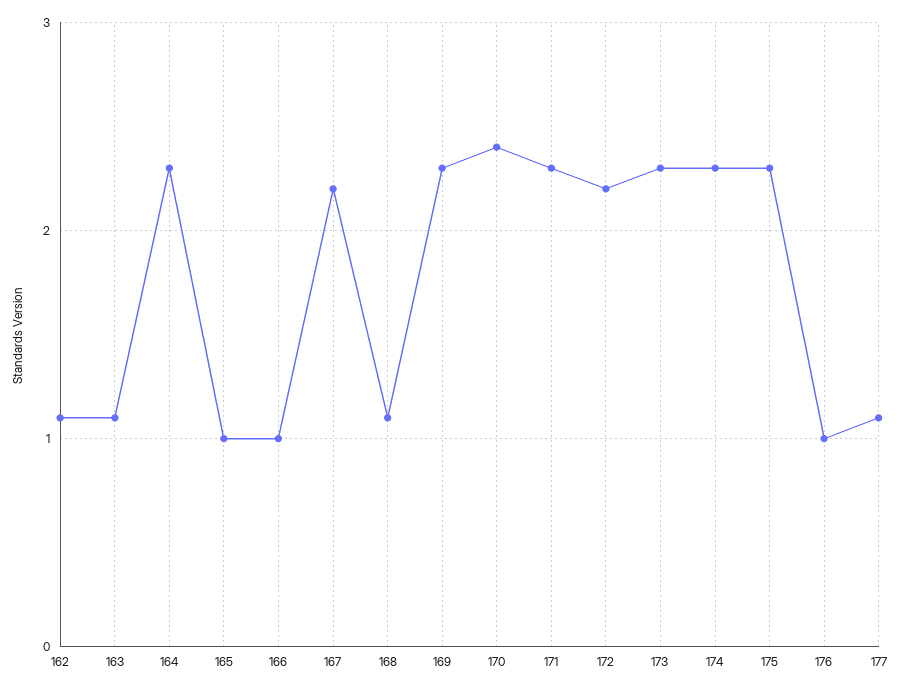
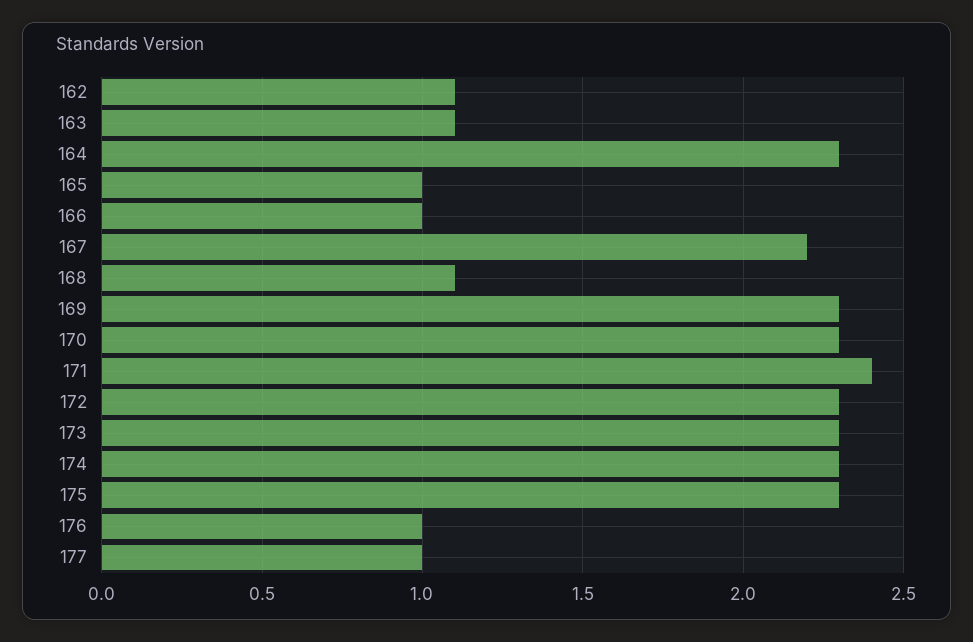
  {
    "162": 1.1,
    "163": 1.1,
    "164": 2.3,
    "165": 1,
    "166": 1,
    "167": 2.2,
    "168": 1.1,
    "169": 2.3,
-   "170": 2.4,
+   "170": 2.3,
-   "171": 2.3,
+   "171": 2.4,
-   "172": 2.2,
+   "172": 2.3,
    "173": 2.3,
    "174": 2.3,
    "175": 2.3,
    "176": 1,
-   "177": 1.1
+   "177": 1
  }

